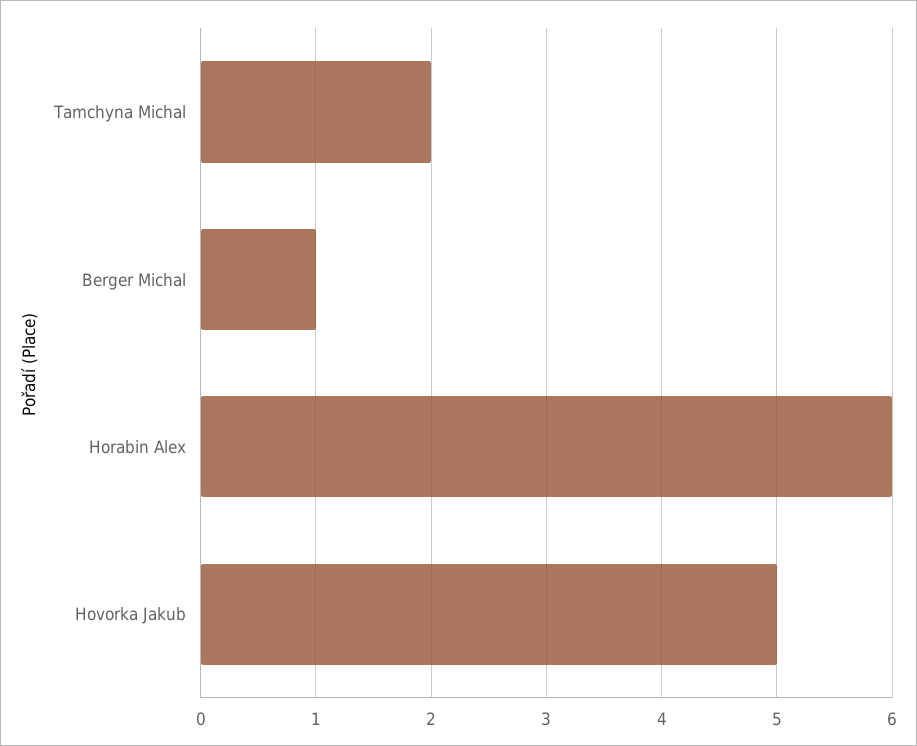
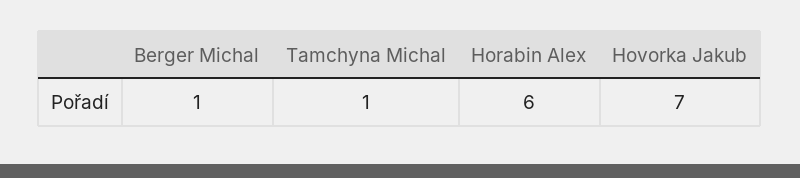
  {
-   "Tamchyna Michal": 2,
+   "Tamchyna Michal": 1,
    "Berger Michal": 1,
    "Horabin Alex": 6,
-   "Hovorka Jakub": 5
+   "Hovorka Jakub": 7
  }

